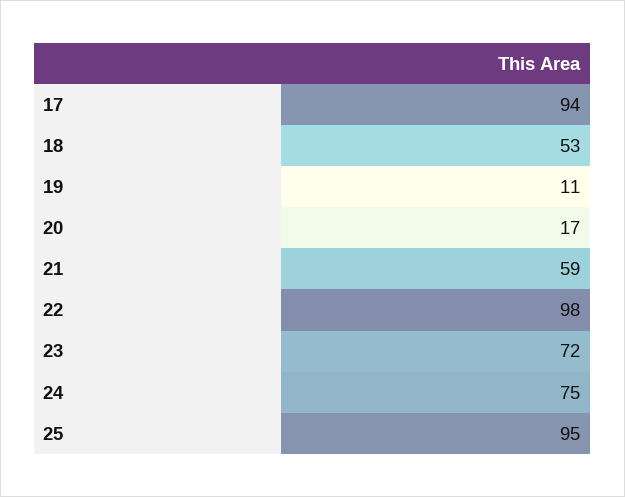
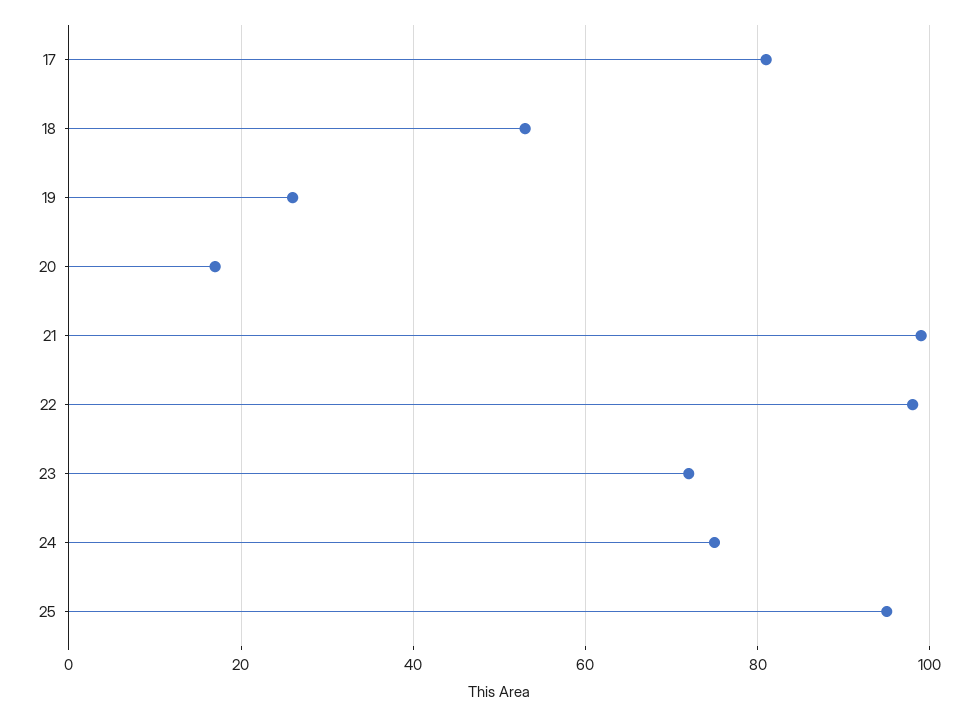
  {
-   "17": 94,
+   "17": 80,
    "18": 53,
-   "19": 11,
+   "19": 25,
    "20": 17,
-   "21": 59,
+   "21": 100,
    "22": 98,
    "23": 72,
    "24": 75,
    "25": 95
  }

